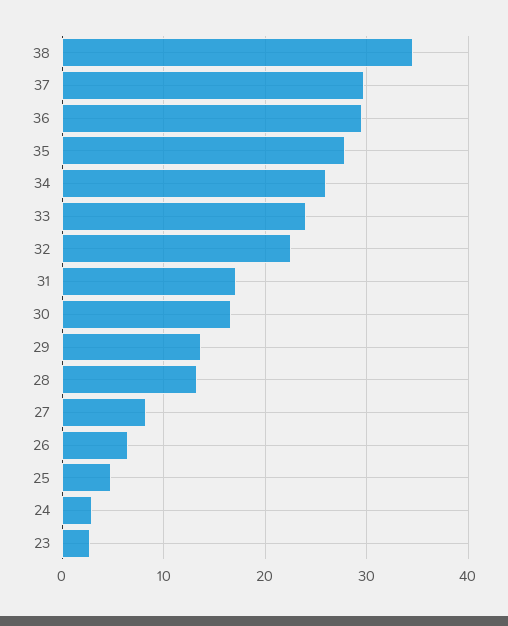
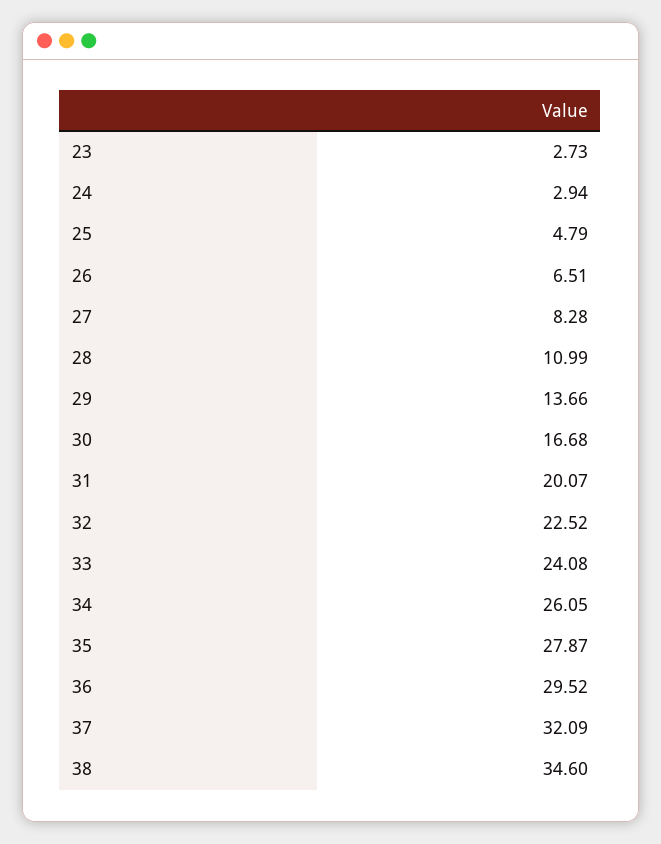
  {
    "38": 34.6,
-   "37": 30,
+   "37": 32.09,
    "36": 29.52,
    "35": 27.87,
    "34": 26.05,
    "33": 24.08,
    "32": 22.52,
-   "31": 17,
+   "31": 20.07,
    "30": 16.68,
    "29": 13.66,
-   "28": 13,
+   "28": 10.99,
    "27": 8.28,
    "26": 6.51,
    "25": 4.79,
    "24": 2.94,
    "23": 2.73
  }

